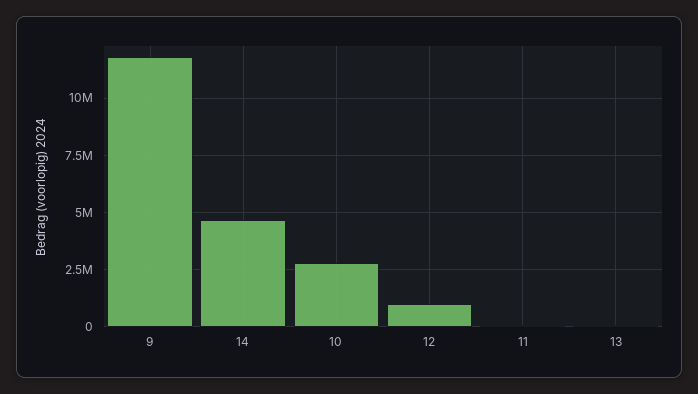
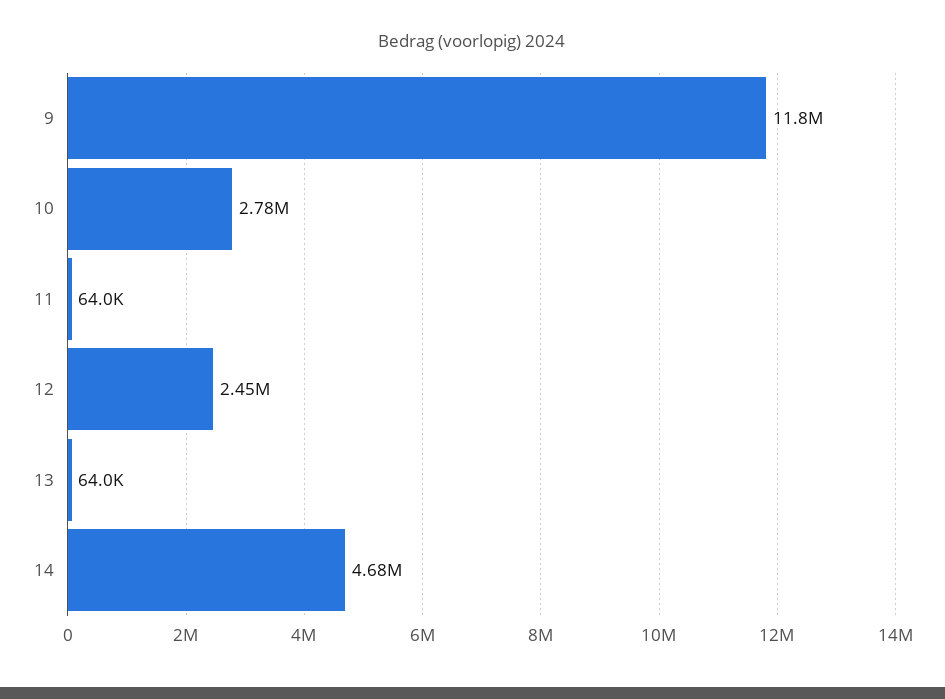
  {
    "9": 11800000,
    "14": 4680000,
    "10": 2780000,
-   "12": 1000000,
+   "12": 2450000,
    "11": 64000,
    "13": 64000
  }

